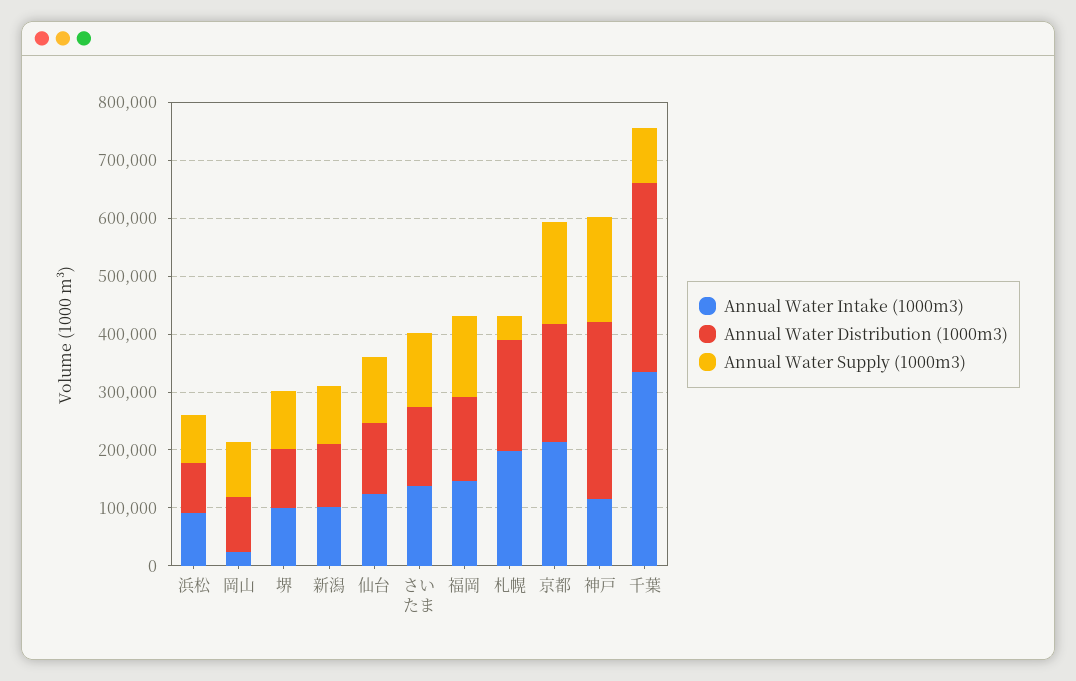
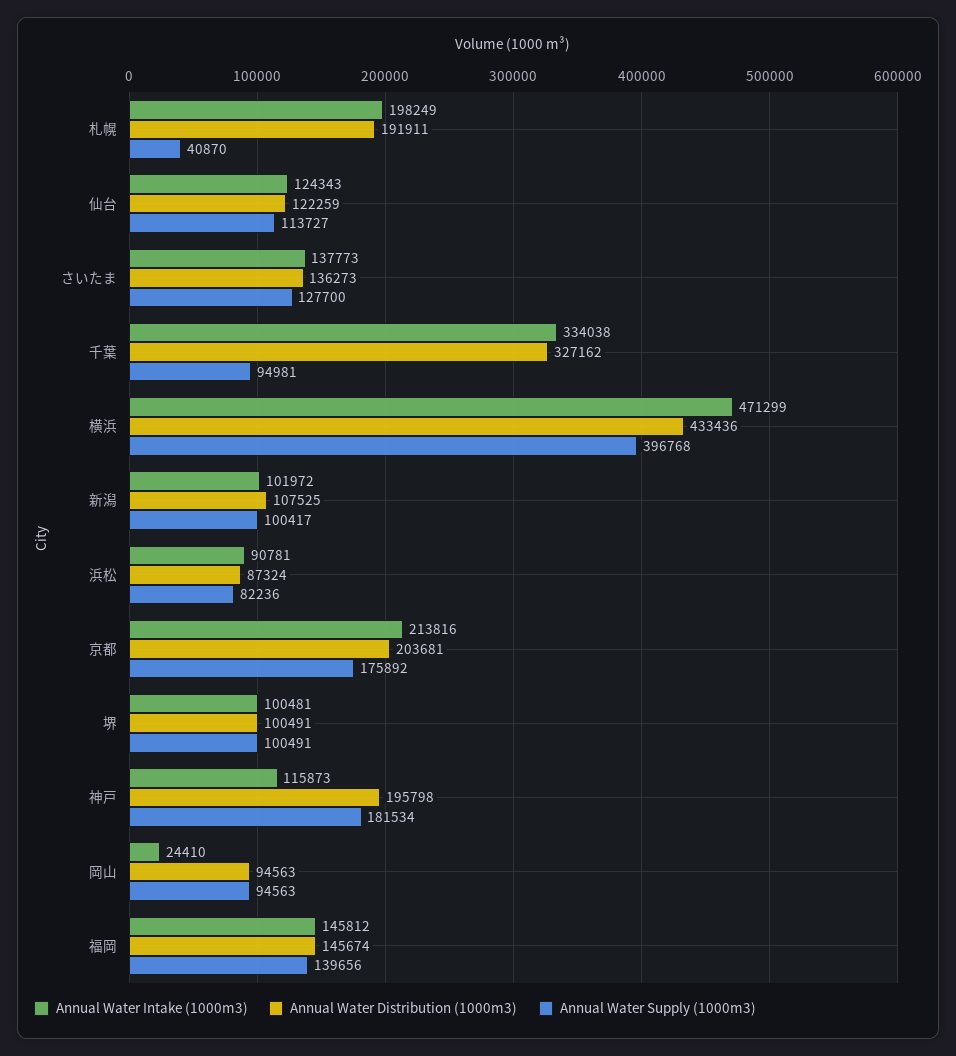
  {
    "Annual Water Intake (1000m3)": {
      "浜松": 90781,
      "岡山": 24410,
      "堺": 100481,
      "新潟": 101972,
      "仙台": 124343,
      "さいたま": 137773,
      "福岡": 145812,
      "札幌": 198249,
      "京都": 213816,
      "神戸": 115873,
-     "千葉": 334038
+     "千葉": 334038,
+     "横浜": 471299
    },
    "Annual Water Distribution (1000m3)": {
      "浜松": 87324,
      "岡山": 94563,
      "堺": 100491,
      "新潟": 107525,
      "仙台": 122259,
      "さいたま": 136273,
      "福岡": 145674,
      "札幌": 191911,
      "京都": 203681,
-     "神戸": 300000,
+     "神戸": 195798,
-     "千葉": 327162
+     "千葉": 327162,
+     "横浜": 433436
    },
    "Annual Water Supply (1000m3)": {
      "浜松": 82236,
      "岡山": 94563,
      "堺": 100491,
      "新潟": 100417,
      "仙台": 113727,
      "さいたま": 127700,
      "福岡": 139656,
      "札幌": 40870,
      "京都": 175892,
      "神戸": 181534,
-     "千葉": 94981
+     "千葉": 94981,
+     "横浜": 396768
    }
  }

